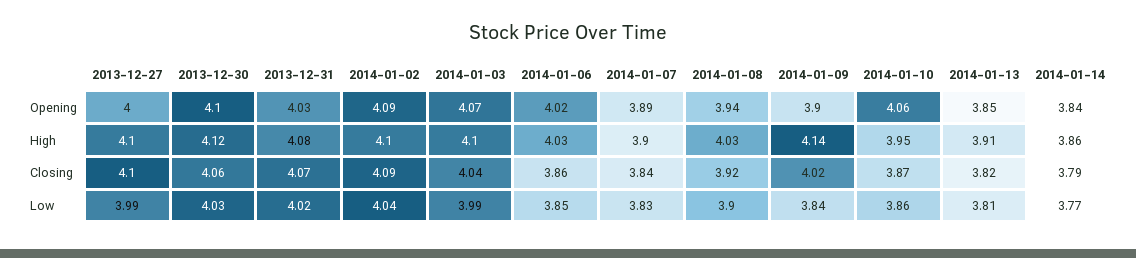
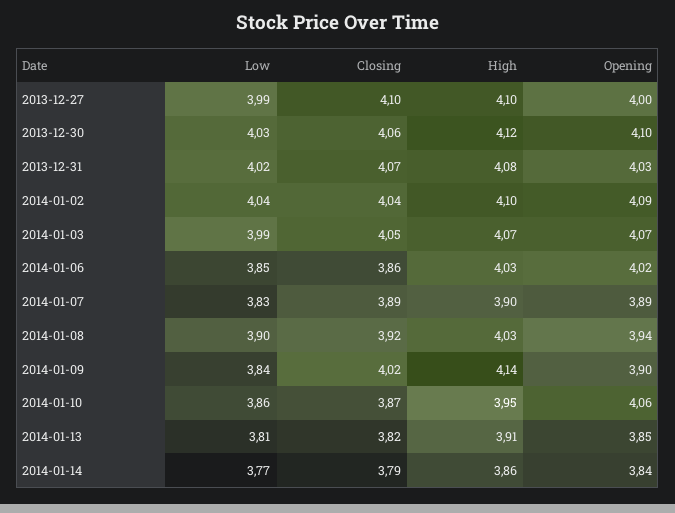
  {
    "2013-12-27": {
      "Opening": 4,
      "High": 4.1,
      "Closing": 4.1,
      "Low": 3.99
    },
    "2013-12-30": {
      "Opening": 4.1,
      "High": 4.12,
      "Closing": 4.06,
      "Low": 4.03
    },
    "2013-12-31": {
      "Opening": 4.03,
      "High": 4.08,
      "Closing": 4.07,
      "Low": 4.02
    },
    "2014-01-02": {
      "Opening": 4.09,
      "High": 4.1,
-     "Closing": 4.09,
+     "Closing": 4.04,
      "Low": 4.04
    },
    "2014-01-03": {
      "Opening": 4.07,
-     "High": 4.1,
+     "High": 4.07,
-     "Closing": 4.04,
+     "Closing": 4.05,
      "Low": 3.99
    },
    "2014-01-06": {
      "Opening": 4.02,
      "High": 4.03,
      "Closing": 3.86,
      "Low": 3.85
    },
    "2014-01-07": {
      "Opening": 3.89,
      "High": 3.9,
-     "Closing": 3.84,
+     "Closing": 3.89,
      "Low": 3.83
    },
    "2014-01-08": {
      "Opening": 3.94,
      "High": 4.03,
      "Closing": 3.92,
      "Low": 3.9
    },
    "2014-01-09": {
      "Opening": 3.9,
      "High": 4.14,
      "Closing": 4.02,
      "Low": 3.84
    },
    "2014-01-10": {
      "Opening": 4.06,
      "High": 3.95,
      "Closing": 3.87,
      "Low": 3.86
    },
    "2014-01-13": {
      "Opening": 3.85,
      "High": 3.91,
      "Closing": 3.82,
      "Low": 3.81
    },
    "2014-01-14": {
      "Opening": 3.84,
      "High": 3.86,
      "Closing": 3.79,
      "Low": 3.77
    }
  }

